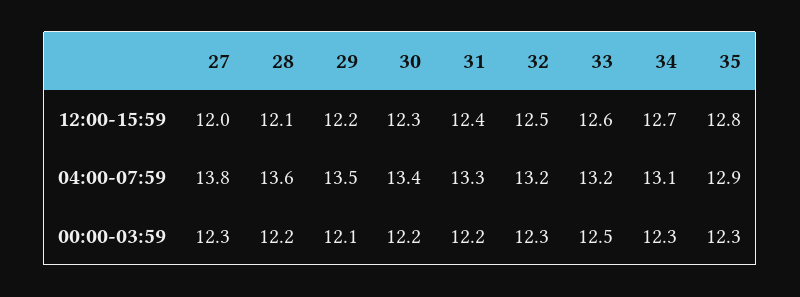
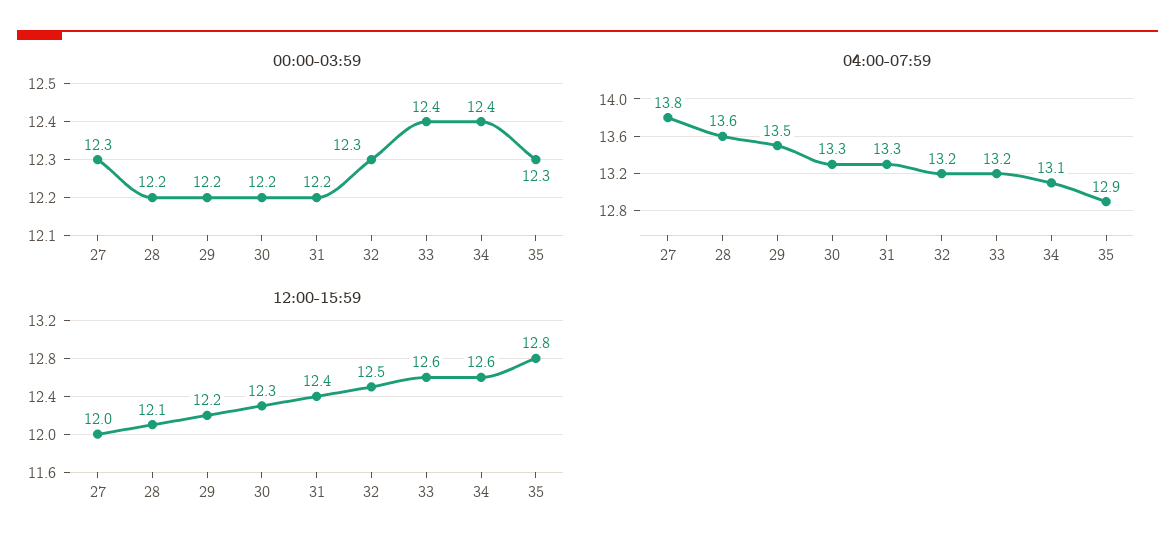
  {
    "12:00-15:59": {
      "27": 12,
      "28": 12.1,
      "29": 12.2,
      "30": 12.3,
      "31": 12.4,
      "32": 12.5,
      "33": 12.6,
-     "34": 12.7,
+     "34": 12.6,
      "35": 12.8
    },
    "04:00-07:59": {
      "27": 13.8,
      "28": 13.6,
      "29": 13.5,
-     "30": 13.4,
+     "30": 13.3,
      "31": 13.3,
      "32": 13.2,
      "33": 13.2,
      "34": 13.1,
      "35": 12.9
    },
    "00:00-03:59": {
      "27": 12.3,
      "28": 12.2,
-     "29": 12.1,
+     "29": 12.2,
      "30": 12.2,
      "31": 12.2,
      "32": 12.3,
-     "33": 12.5,
+     "33": 12.4,
-     "34": 12.3,
+     "34": 12.4,
      "35": 12.3
    }
  }

